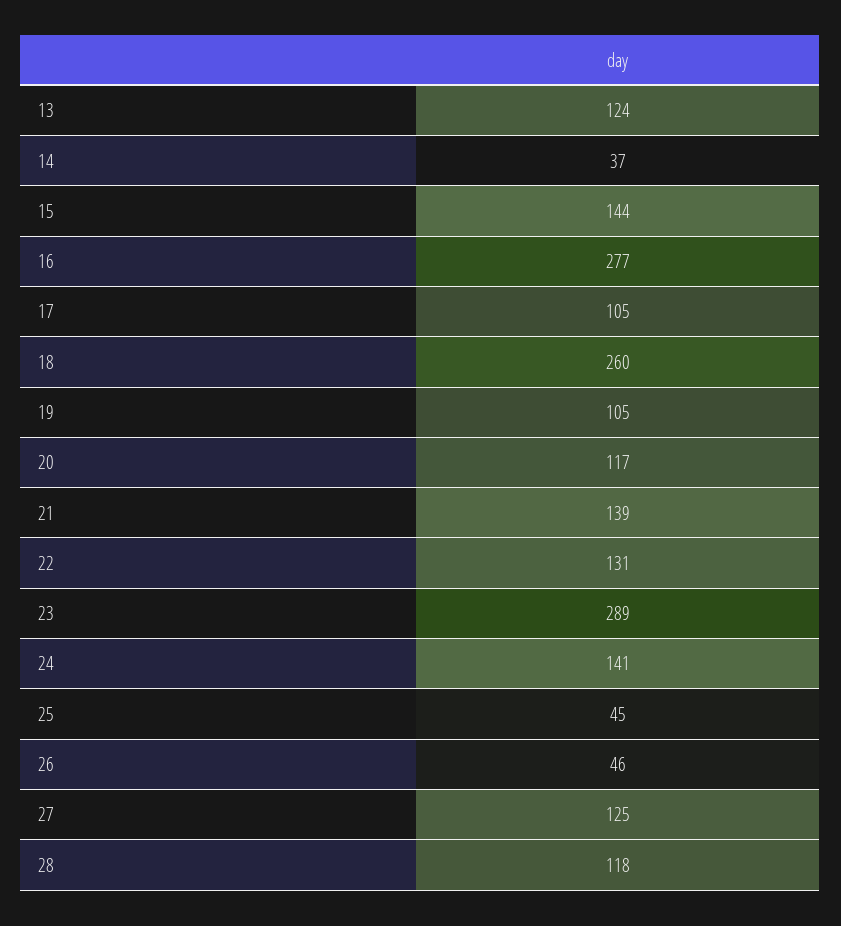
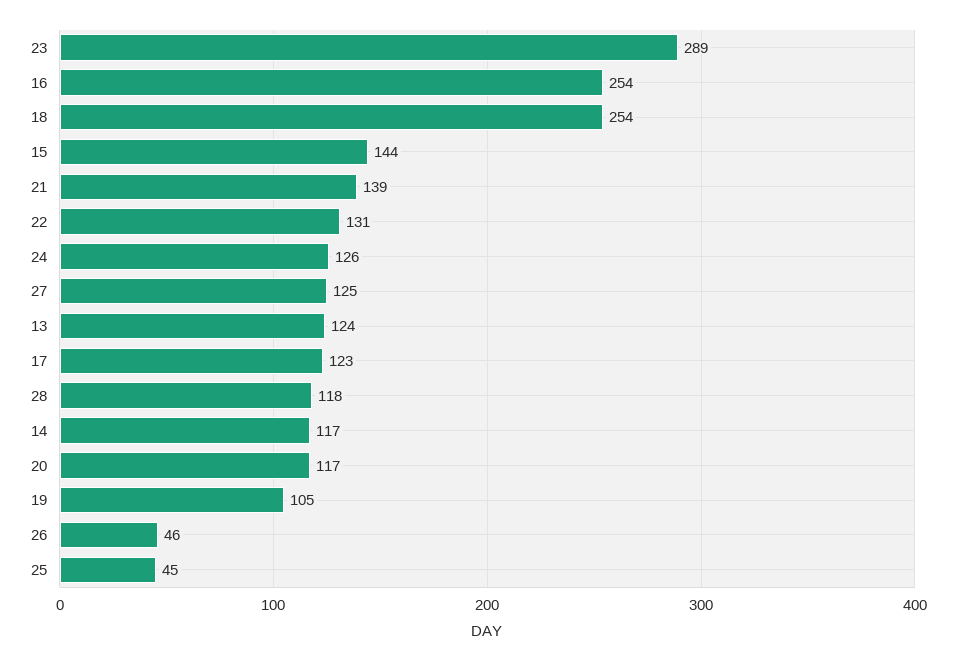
  {
    "13": 124,
-   "14": 37,
+   "14": 117,
    "15": 144,
-   "16": 277,
+   "16": 254,
-   "17": 105,
+   "17": 123,
-   "18": 260,
+   "18": 254,
    "19": 105,
    "20": 117,
    "21": 139,
    "22": 131,
    "23": 289,
-   "24": 141,
+   "24": 126,
    "25": 45,
    "26": 46,
    "27": 125,
    "28": 118
  }

